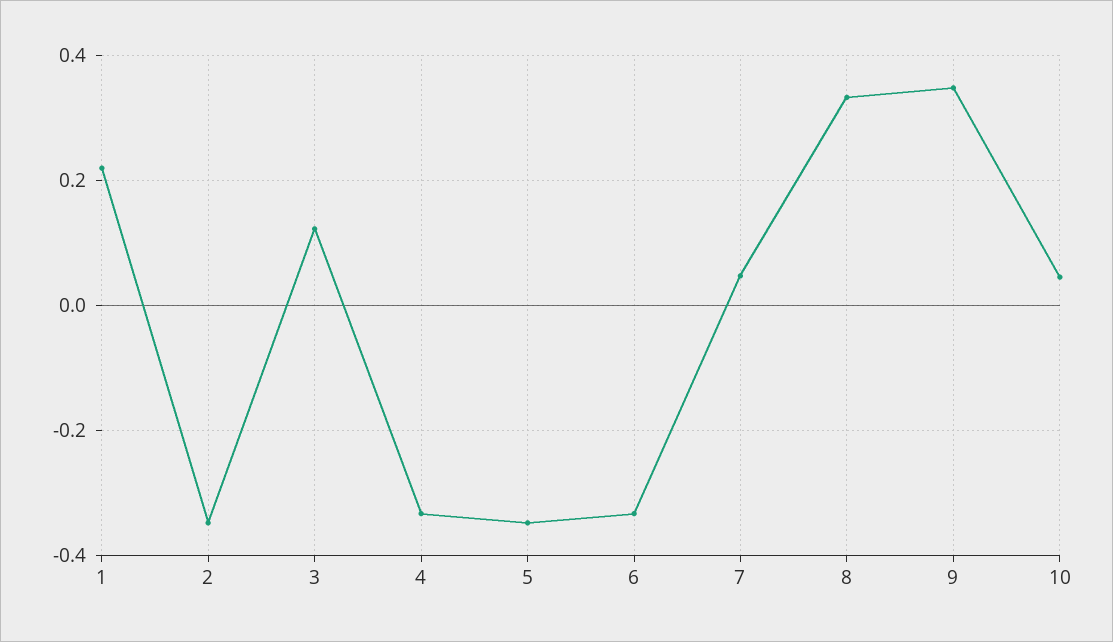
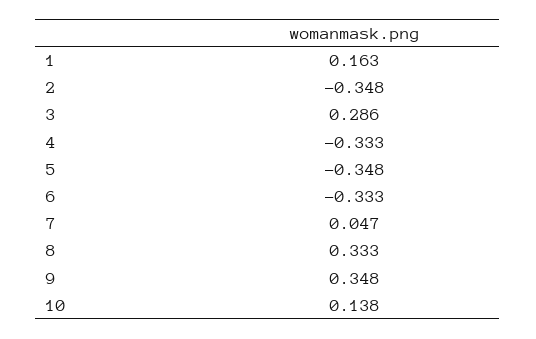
  {
-   "1": 0.22,
+   "1": 0.163,
    "2": -0.348,
-   "3": 0.12,
+   "3": 0.286,
    "4": -0.333,
    "5": -0.348,
    "6": -0.333,
    "7": 0.047,
    "8": 0.333,
    "9": 0.348,
-   "10": 0.04
+   "10": 0.138
  }

